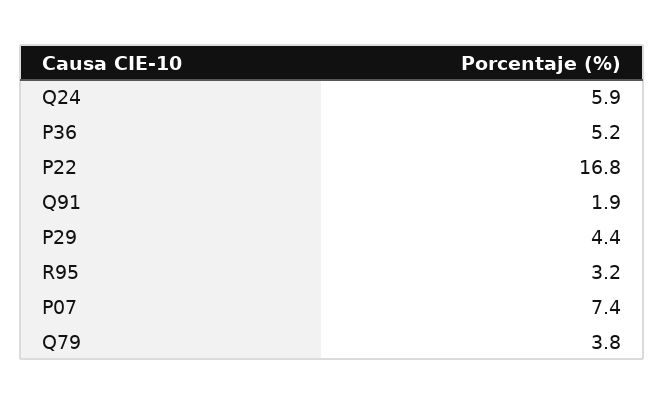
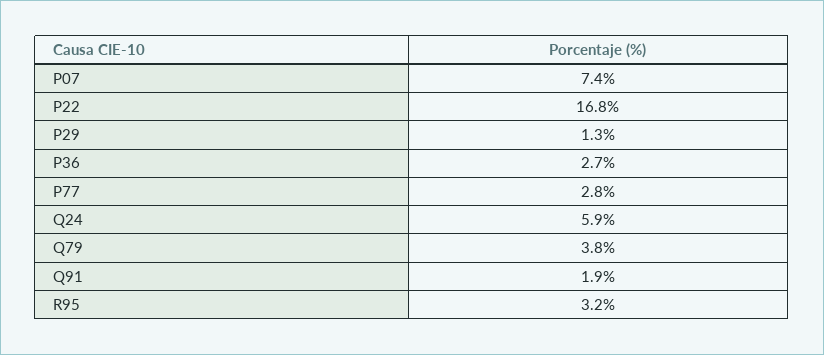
  {
    "Q24": 5.9,
-   "P36": 5.2,
+   "P36": 2.7,
    "P22": 16.8,
    "Q91": 1.9,
-   "P29": 4.4,
+   "P29": 1.3,
    "R95": 3.2,
    "P07": 7.4,
-   "Q79": 3.8
+   "Q79": 3.8,
+   "P77": 2.8
  }

